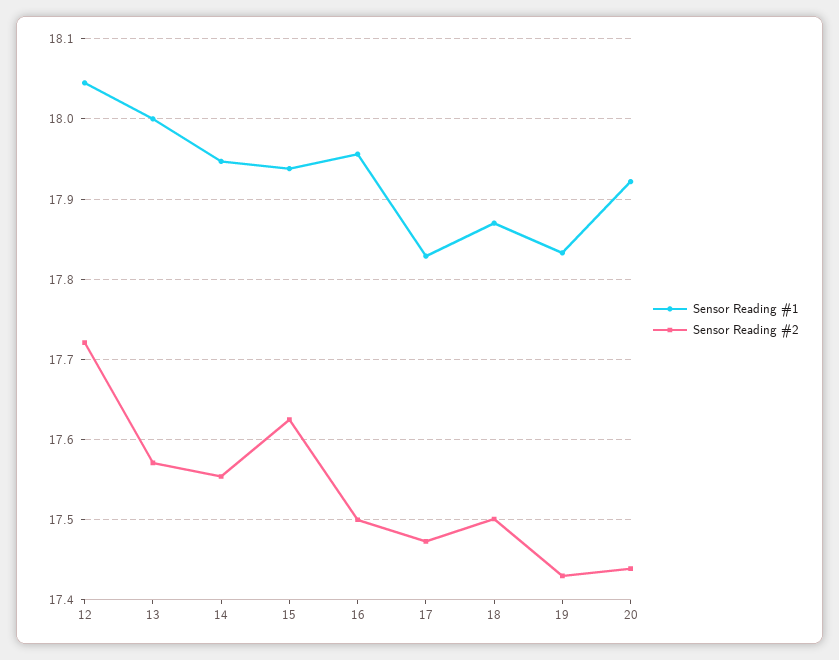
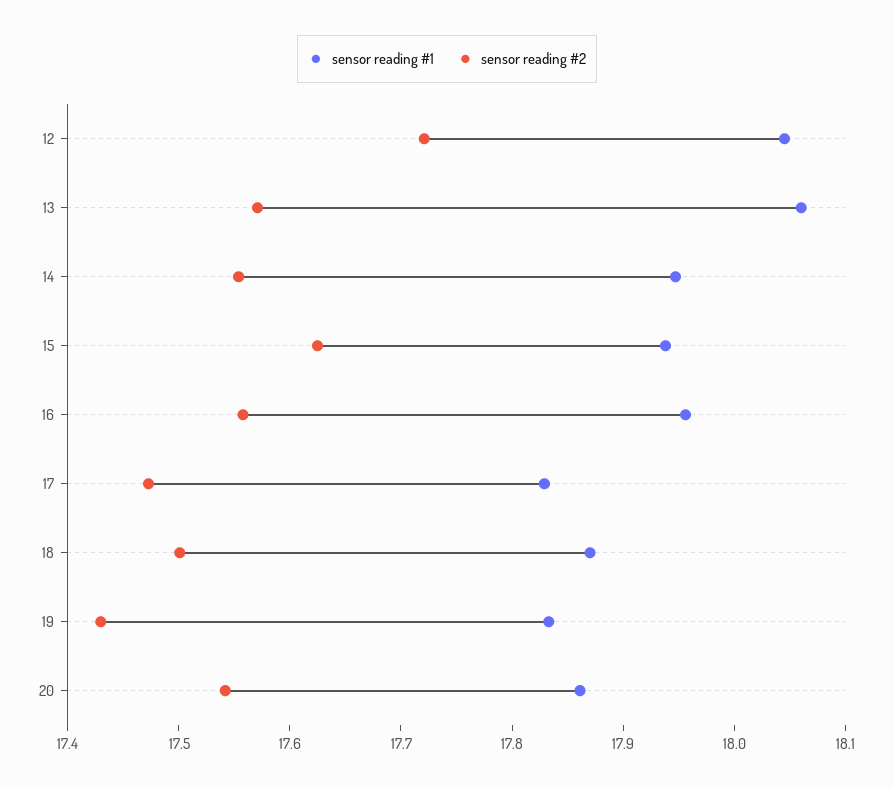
  {
    "Sensor Reading #1": {
      "12": 18.05,
-     "13": 18,
+     "13": 18.06,
      "14": 17.95,
      "15": 17.94,
      "16": 17.96,
      "17": 17.83,
      "18": 17.87,
      "19": 17.83,
-     "20": 17.92
+     "20": 17.86
    },
    "Sensor Reading #2": {
      "12": 17.72,
      "13": 17.57,
      "14": 17.55,
      "15": 17.63,
-     "16": 17.5,
+     "16": 17.56,
      "17": 17.47,
      "18": 17.5,
      "19": 17.43,
-     "20": 17.44
+     "20": 17.54
    }
  }

